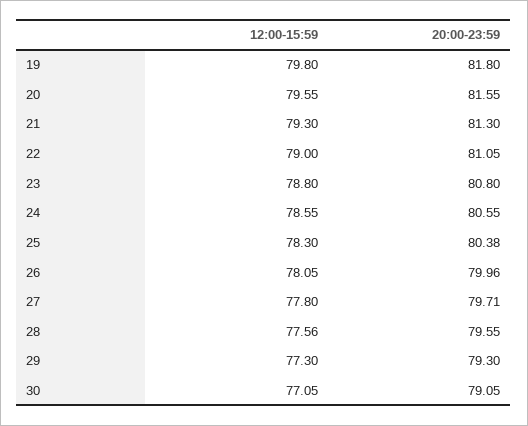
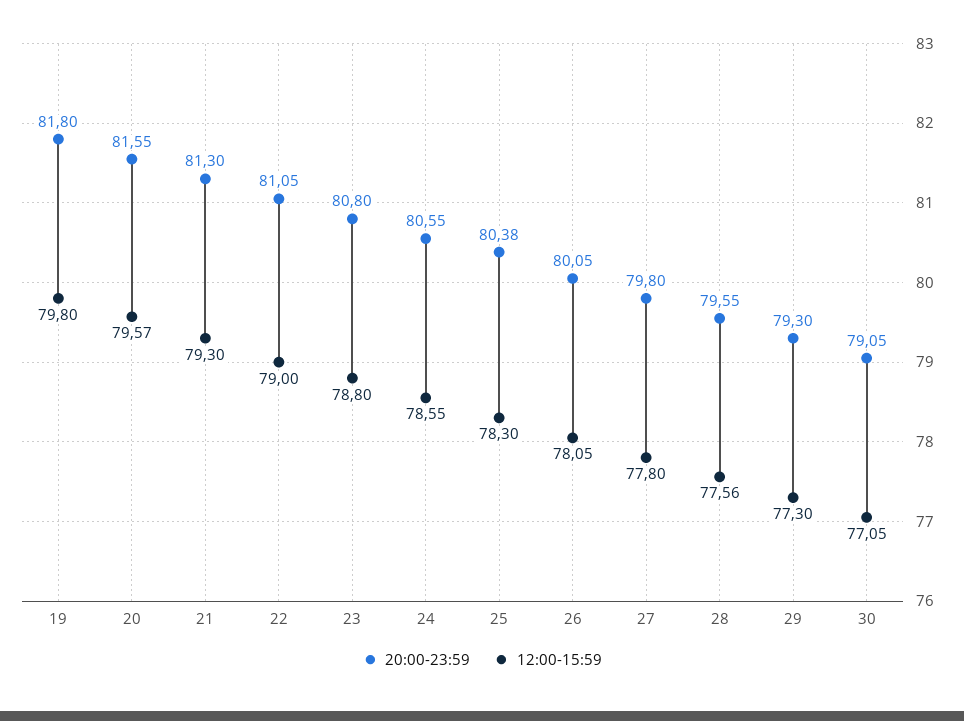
  {
    "12:00-15:59": {
      "19": 79.8,
-     "20": 79.55,
+     "20": 79.57,
      "21": 79.3,
      "22": 79,
      "23": 78.8,
      "24": 78.55,
      "25": 78.3,
      "26": 78.05,
      "27": 77.8,
      "28": 77.56,
      "29": 77.3,
      "30": 77.05
    },
    "20:00-23:59": {
      "19": 81.8,
      "20": 81.55,
      "21": 81.3,
      "22": 81.05,
      "23": 80.8,
      "24": 80.55,
      "25": 80.38,
-     "26": 79.96,
+     "26": 80.05,
-     "27": 79.71,
+     "27": 79.8,
      "28": 79.55,
      "29": 79.3,
      "30": 79.05
    }
  }

